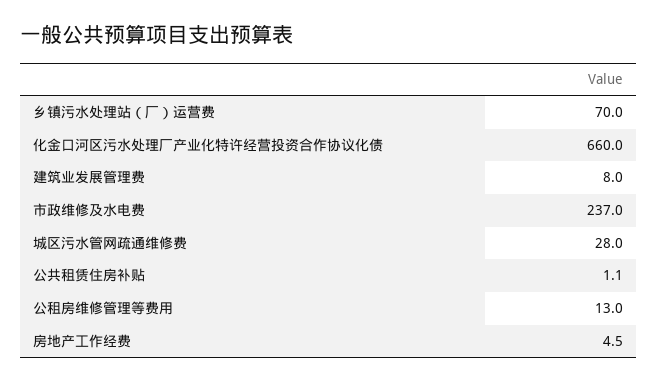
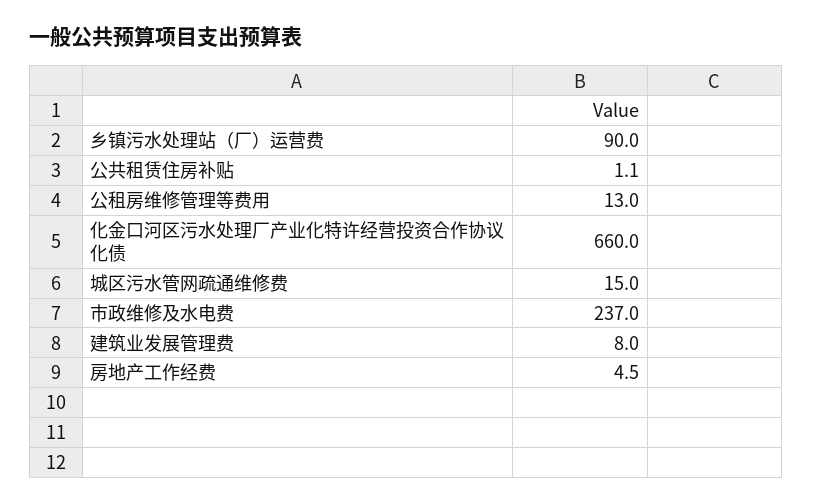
  {
-   "乡镇污水处理站（厂）运营费": 70,
+   "乡镇污水处理站（厂）运营费": 90,
    "化金口河区污水处理厂产业化特许经营投资合作协议化债": 660,
    "建筑业发展管理费": 8,
    "市政维修及水电费": 237,
-   "城区污水管网疏通维修费": 28,
+   "城区污水管网疏通维修费": 15,
    "公共租赁住房补贴": 1.1,
    "公租房维修管理等费用": 13,
    "房地产工作经费": 4.5
  }

